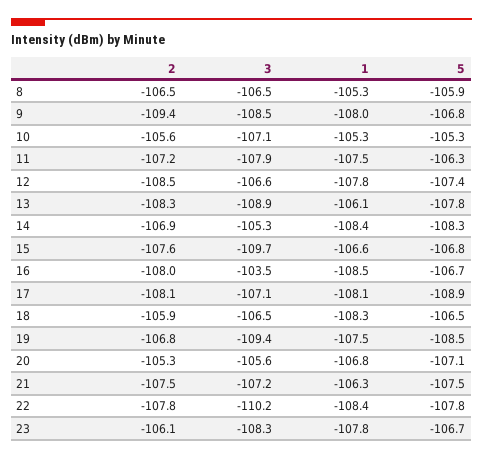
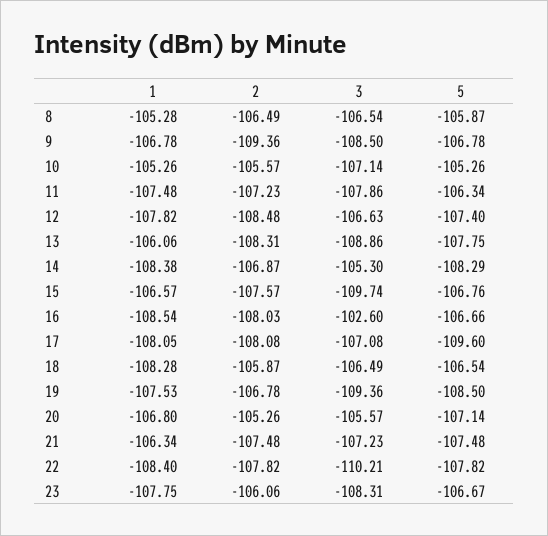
  {
    "2": {
      "8": -106.49,
      "9": -109.36,
      "10": -105.57,
      "11": -107.23,
      "12": -108.48,
      "13": -108.31,
      "14": -106.87,
      "15": -107.57,
      "16": -108.03,
      "17": -108.08,
      "18": -105.87,
      "19": -106.78,
      "20": -105.26,
      "21": -107.48,
      "22": -107.82,
      "23": -106.06
    },
    "3": {
      "8": -106.54,
      "9": -108.5,
      "10": -107.14,
      "11": -107.86,
      "12": -106.63,
      "13": -108.86,
      "14": -105.3,
      "15": -109.74,
-     "16": -103.5,
+     "16": -102.6,
      "17": -107.08,
      "18": -106.49,
      "19": -109.36,
      "20": -105.57,
      "21": -107.23,
      "22": -110.21,
      "23": -108.31
    },
    "1": {
      "8": -105.28,
-     "9": -108,
+     "9": -106.78,
      "10": -105.26,
      "11": -107.48,
      "12": -107.82,
      "13": -106.06,
      "14": -108.38,
      "15": -106.57,
      "16": -108.54,
      "17": -108.05,
      "18": -108.28,
      "19": -107.53,
      "20": -106.8,
      "21": -106.34,
      "22": -108.4,
      "23": -107.75
    },
    "5": {
      "8": -105.87,
      "9": -106.78,
      "10": -105.26,
      "11": -106.34,
      "12": -107.4,
      "13": -107.75,
      "14": -108.29,
      "15": -106.76,
      "16": -106.66,
-     "17": -108.9,
+     "17": -109.6,
      "18": -106.54,
      "19": -108.5,
      "20": -107.14,
      "21": -107.48,
      "22": -107.82,
      "23": -106.67
    }
  }

